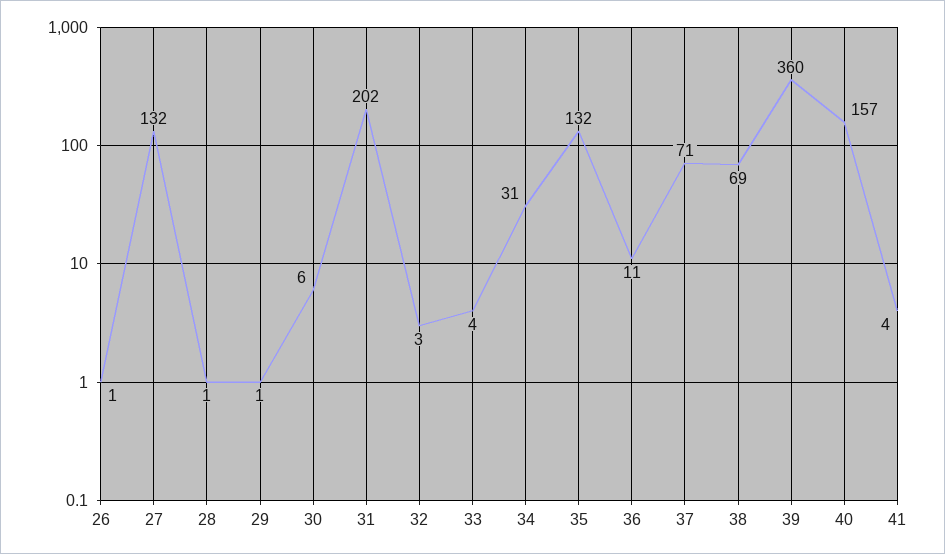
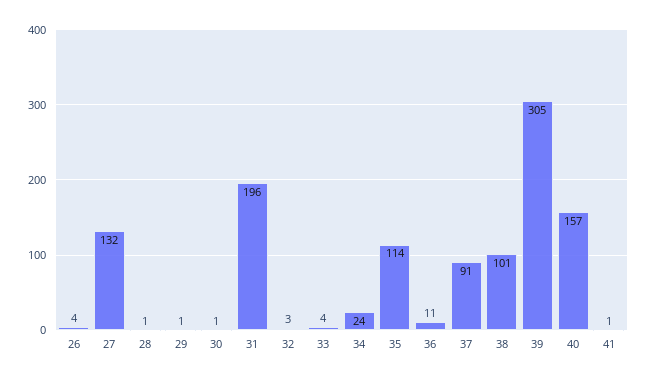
  {
-   "26": 1,
+   "26": 4,
    "27": 132,
    "28": 1,
    "29": 1,
-   "30": 6,
+   "30": 1,
-   "31": 202,
+   "31": 196,
    "32": 3,
    "33": 4,
-   "34": 31,
+   "34": 24,
-   "35": 132,
+   "35": 114,
    "36": 11,
-   "37": 71,
+   "37": 91,
-   "38": 69,
+   "38": 101,
-   "39": 360,
+   "39": 305,
    "40": 157,
-   "41": 4
+   "41": 1
  }

